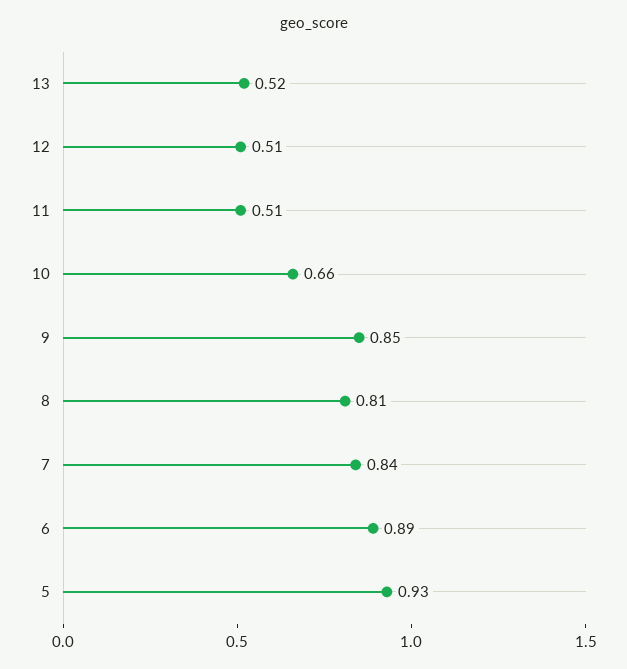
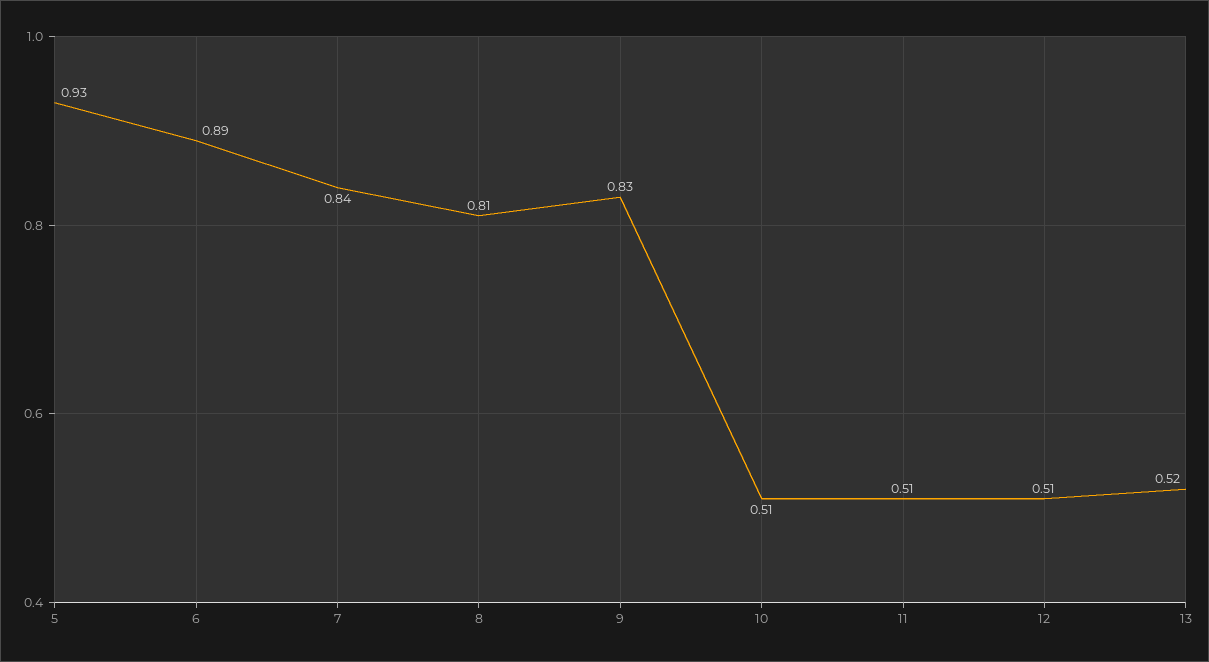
  {
    "13": 0.52,
    "12": 0.51,
    "11": 0.51,
-   "10": 0.66,
+   "10": 0.51,
-   "9": 0.85,
+   "9": 0.83,
    "8": 0.81,
    "7": 0.84,
    "6": 0.89,
    "5": 0.93
  }

